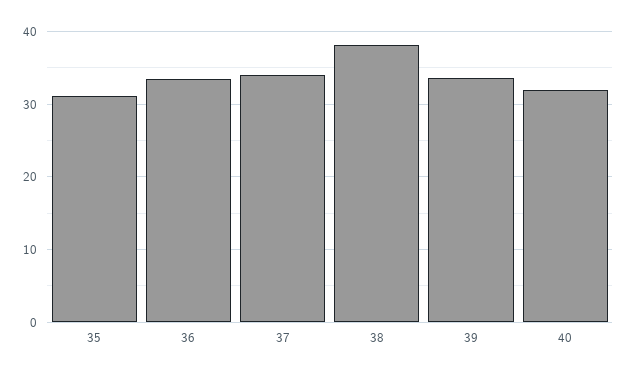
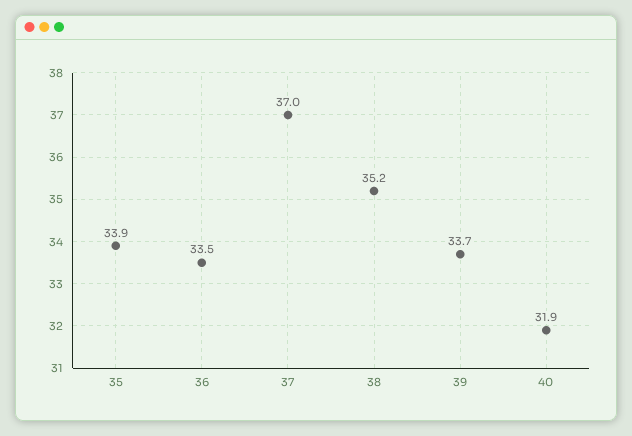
  {
-   "35": 31,
+   "35": 33.9,
    "36": 33.5,
-   "37": 34,
+   "37": 37,
-   "38": 38,
+   "38": 35.2,
    "39": 33.7,
    "40": 31.9
  }

